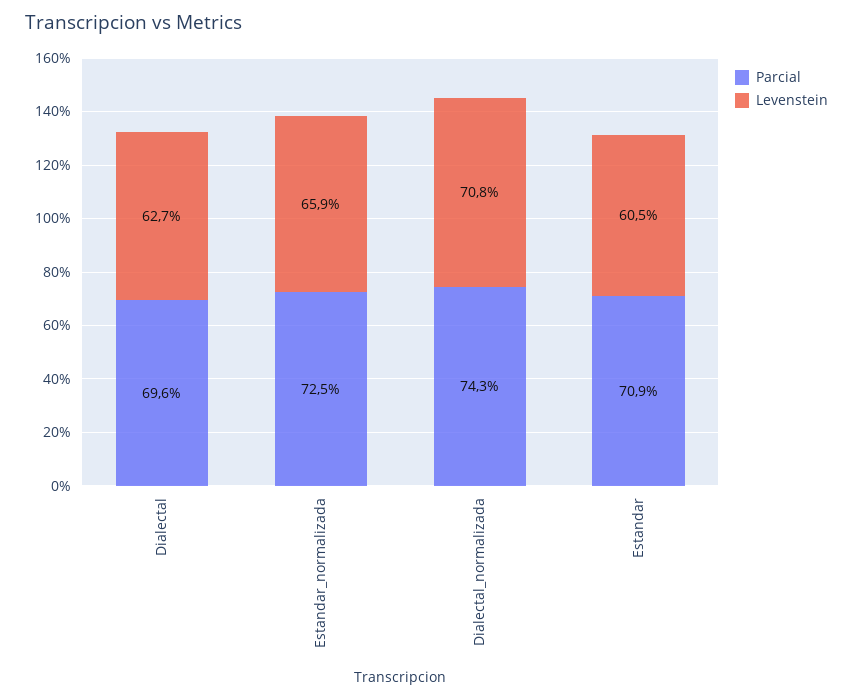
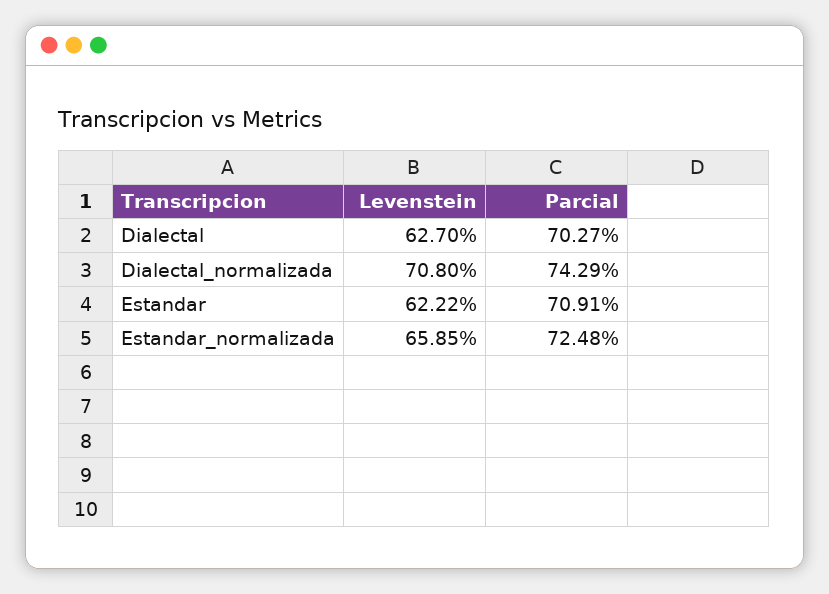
  {
    "Parcial": {
-     "Dialectal": 69.6,
+     "Dialectal": 70.27,
      "Estandar_normalizada": 72.48,
      "Dialectal_normalizada": 74.29,
      "Estandar": 70.91
    },
    "Levenstein": {
      "Dialectal": 62.7,
      "Estandar_normalizada": 65.85,
      "Dialectal_normalizada": 70.8,
-     "Estandar": 60.5
+     "Estandar": 62.22
    }
  }

